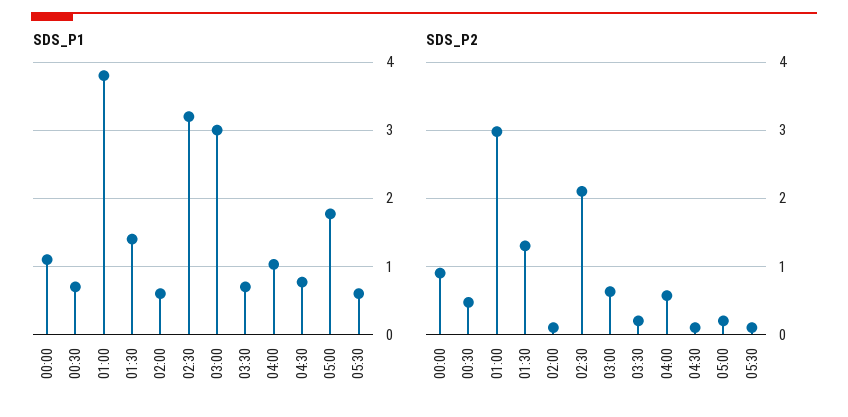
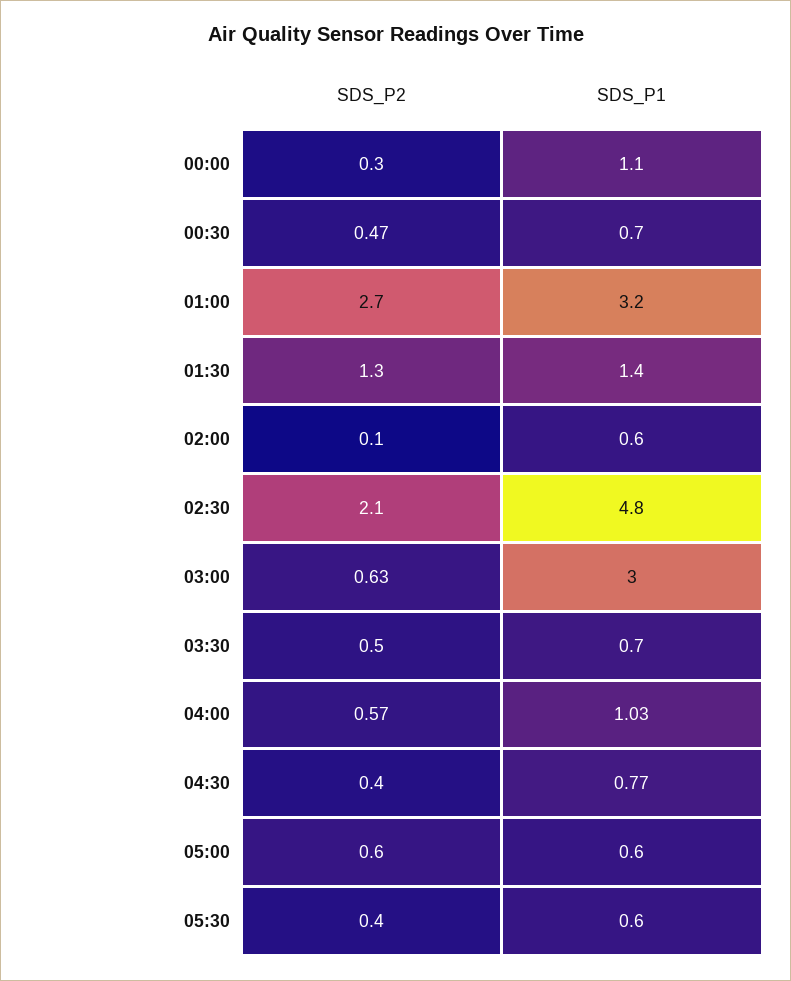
  {
    "SDS_P1": {
      "00:00": 1.1,
      "00:30": 0.7,
-     "01:00": 3.8,
+     "01:00": 3.2,
      "01:30": 1.4,
      "02:00": 0.6,
-     "02:30": 3.2,
+     "02:30": 4.8,
      "03:00": 3,
      "03:30": 0.7,
      "04:00": 1.03,
      "04:30": 0.77,
-     "05:00": 1.8,
+     "05:00": 0.6,
      "05:30": 0.6
    },
    "SDS_P2": {
-     "00:00": 0.9,
+     "00:00": 0.3,
      "00:30": 0.47,
-     "01:00": 3,
+     "01:00": 2.7,
      "01:30": 1.3,
      "02:00": 0.1,
      "02:30": 2.1,
      "03:00": 0.63,
-     "03:30": 0.2,
+     "03:30": 0.5,
      "04:00": 0.57,
-     "04:30": 0.1,
+     "04:30": 0.4,
-     "05:00": 0.2,
+     "05:00": 0.6,
-     "05:30": 0.1
+     "05:30": 0.4
    }
  }

